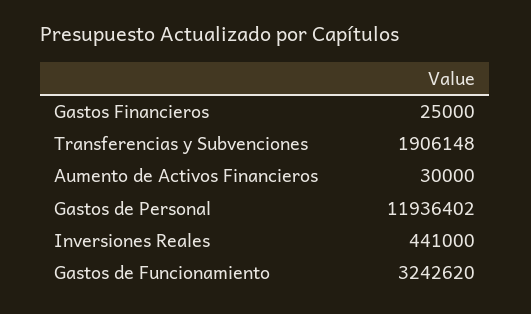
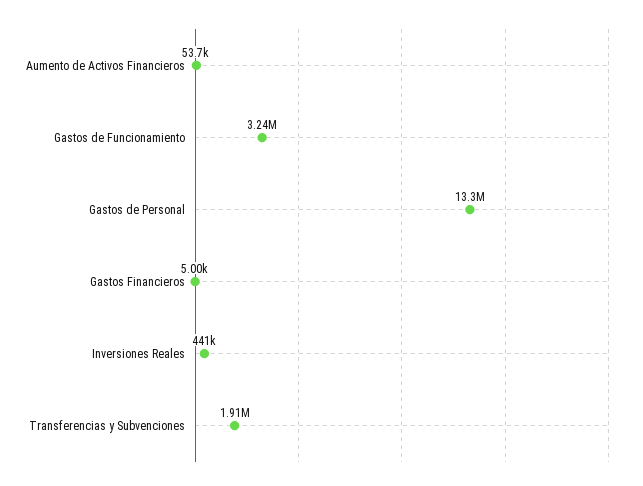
  {
-   "Gastos Financieros": 25000,
+   "Gastos Financieros": 5000,
    "Transferencias y Subvenciones": 1906148,
-   "Aumento de Activos Financieros": 30000,
+   "Aumento de Activos Financieros": 53700,
-   "Gastos de Personal": 11936402,
+   "Gastos de Personal": 13300000,
    "Inversiones Reales": 441000,
    "Gastos de Funcionamiento": 3242620
  }

